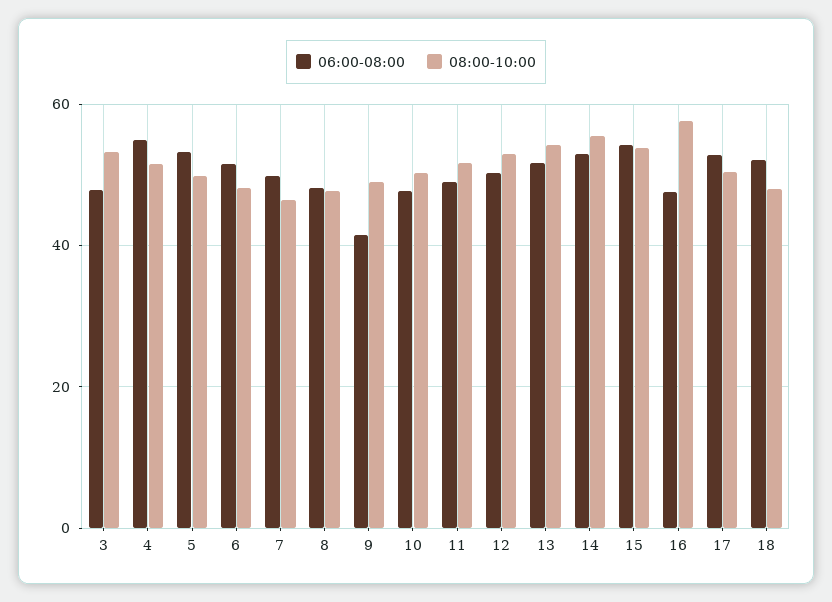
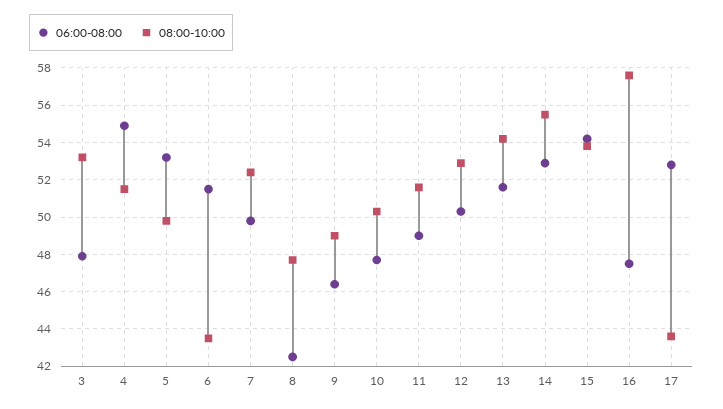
  {
    "06:00-08:00": {
      "3": 48,
      "4": 55,
      "5": 53,
      "6": 51.5,
      "7": 50,
-     "8": 48,
+     "8": 42.5,
-     "9": 42,
+     "9": 46.5,
      "10": 47.5,
      "11": 49,
      "12": 50.5,
      "13": 51.5,
      "14": 53,
      "15": 54,
      "16": 47.5,
-     "17": 53,
+     "17": 53
-     "18": 52
    },
    "08:00-10:00": {
      "3": 53,
      "4": 51.5,
      "5": 50,
-     "6": 48,
+     "6": 43.5,
-     "7": 46,
+     "7": 52.5,
      "8": 47.5,
      "9": 49,
      "10": 50.5,
      "11": 51.5,
      "12": 53,
      "13": 54,
      "14": 55.5,
      "15": 54,
      "16": 57.5,
-     "17": 50,
+     "17": 43.5
-     "18": 48
    }
  }

